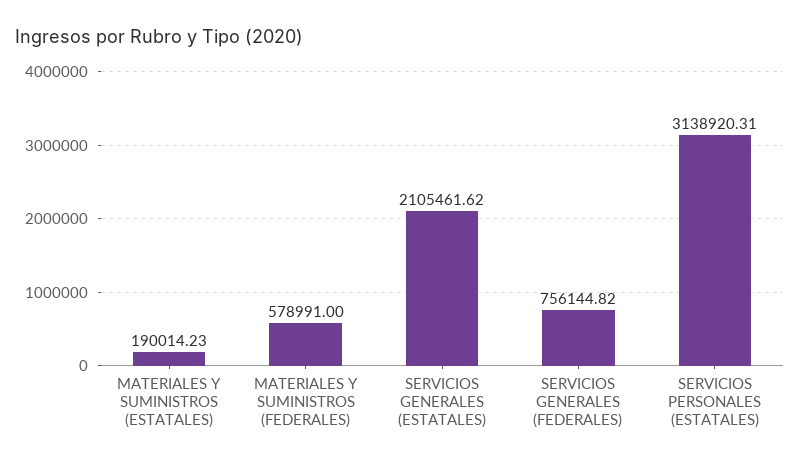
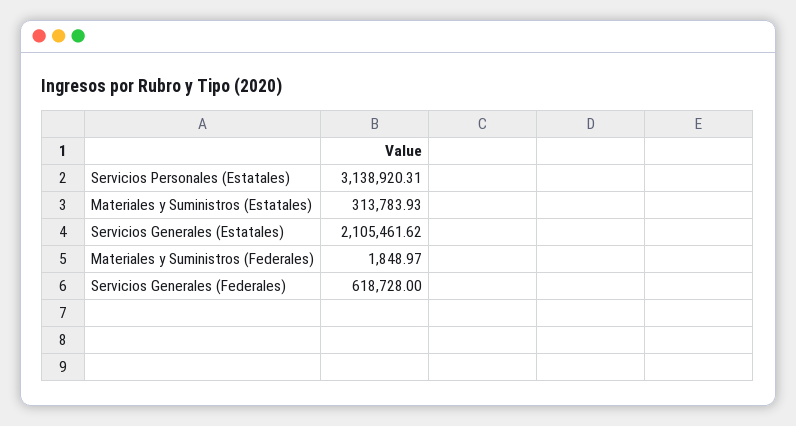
  {
-   "MATERIALES Y SUMINISTROS (ESTATALES)": 190014.23,
+   "MATERIALES Y SUMINISTROS (ESTATALES)": 313783.93,
-   "MATERIALES Y SUMINISTROS (FEDERALES)": 578991,
+   "MATERIALES Y SUMINISTROS (FEDERALES)": 1848.97,
    "SERVICIOS GENERALES (ESTATALES)": 2105461.62,
-   "SERVICIOS GENERALES (FEDERALES)": 756144.82,
+   "SERVICIOS GENERALES (FEDERALES)": 618728,
    "SERVICIOS PERSONALES (ESTATALES)": 3138920.31
  }

